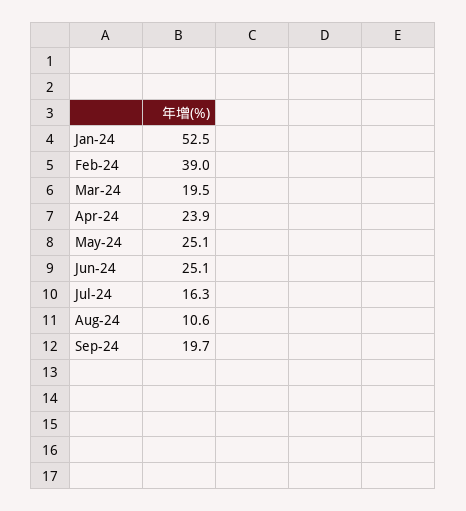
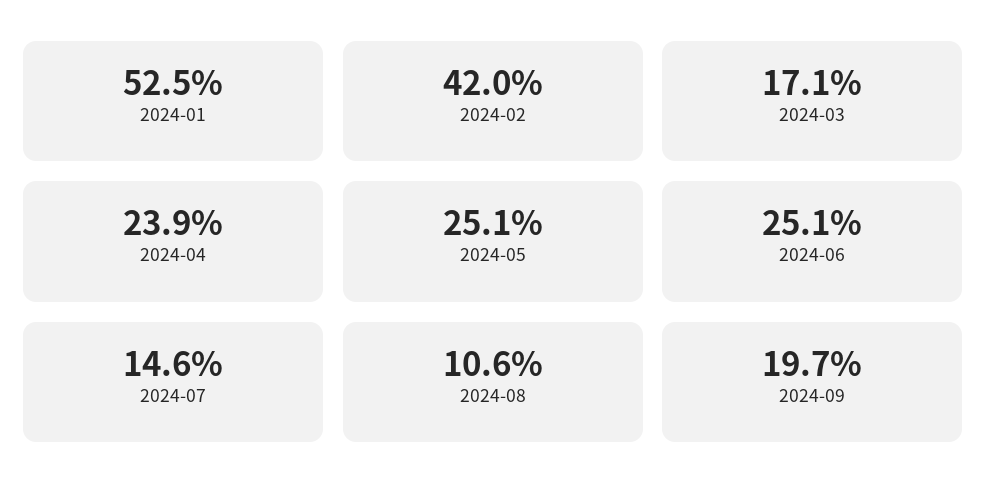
  {
    "Jan-24": 52.5,
-   "Feb-24": 39,
+   "Feb-24": 42,
-   "Mar-24": 19.5,
+   "Mar-24": 17.1,
    "Apr-24": 23.9,
    "May-24": 25.1,
    "Jun-24": 25.1,
-   "Jul-24": 16.3,
+   "Jul-24": 14.6,
    "Aug-24": 10.6,
    "Sep-24": 19.7
  }

